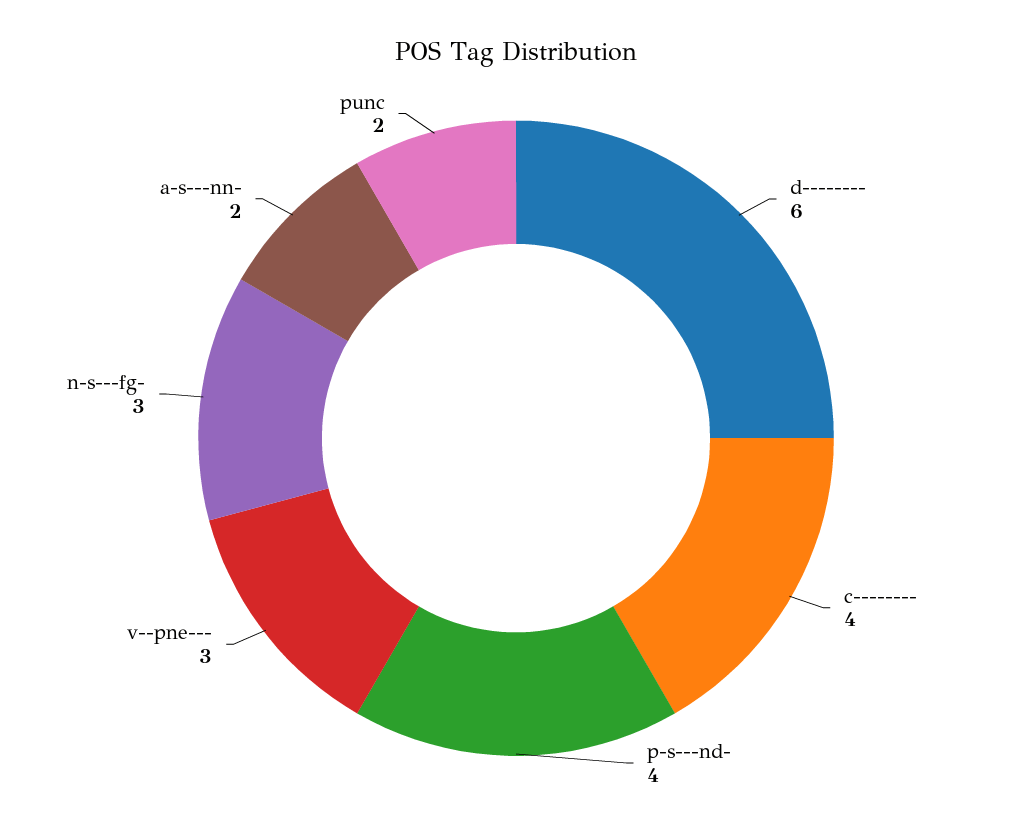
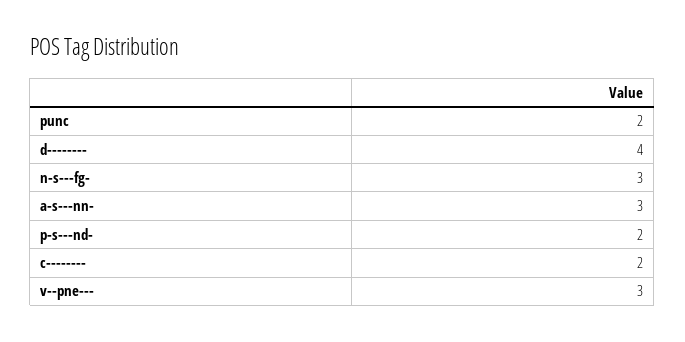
  {
-   "d--------": 6,
+   "d--------": 4,
-   "c--------": 4,
+   "c--------": 2,
-   "p-s---nd-": 4,
+   "p-s---nd-": 2,
    "v--pne---": 3,
    "n-s---fg-": 3,
-   "a-s---nn-": 2,
+   "a-s---nn-": 3,
    "punc": 2
  }

